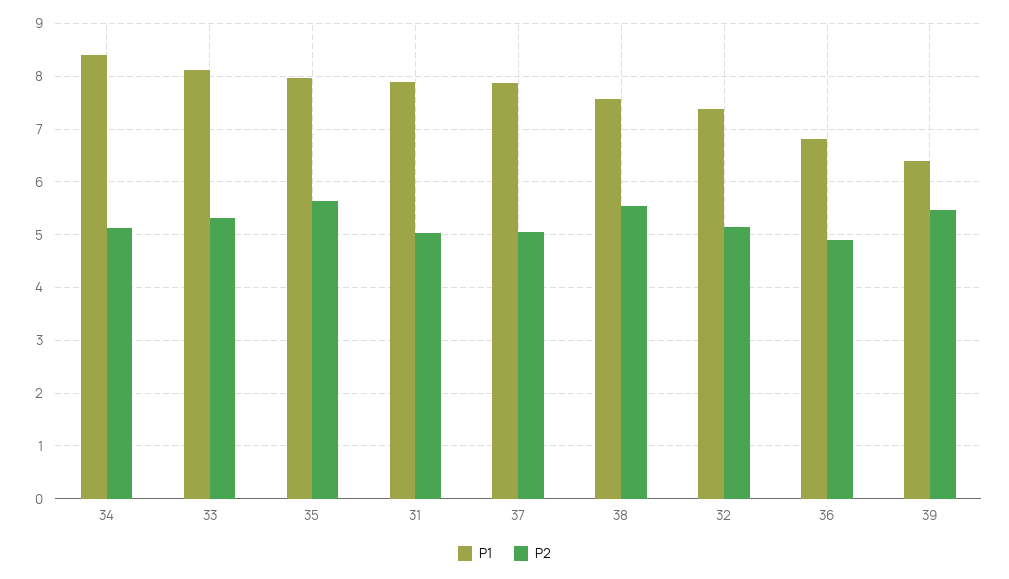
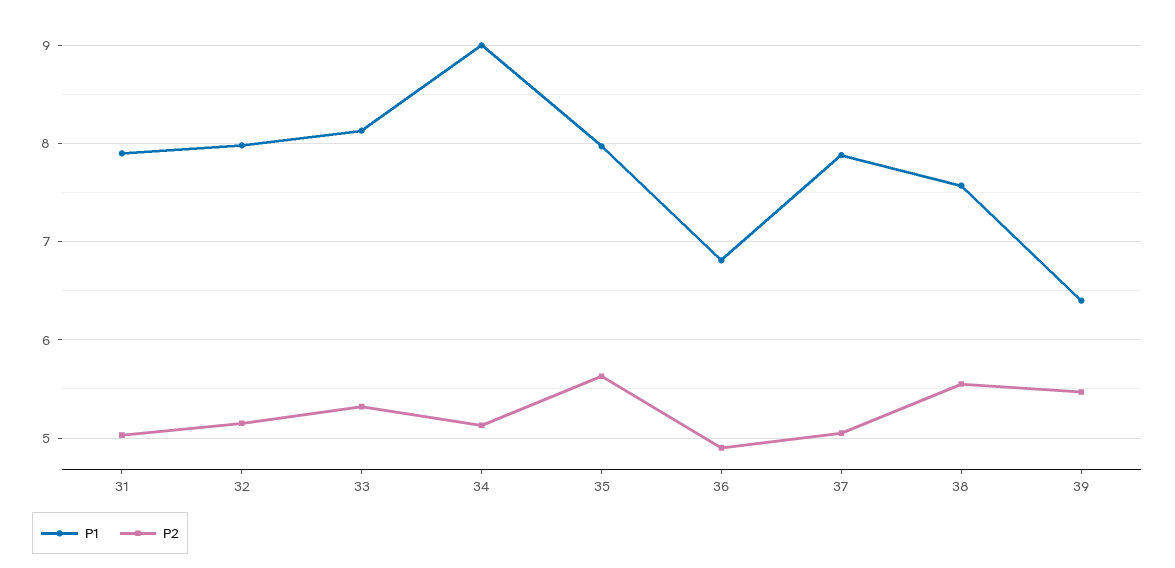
  {
    "P1": {
-     "34": 8.4,
+     "34": 9,
      "33": 8.1,
      "35": 8,
      "31": 7.9,
      "37": 7.9,
      "38": 7.6,
-     "32": 7.4,
+     "32": 8,
      "36": 6.8,
      "39": 6.4
    },
    "P2": {
      "34": 5.1,
      "33": 5.3,
      "35": 5.6,
      "31": 5,
      "37": 5.1,
      "38": 5.6,
      "32": 5.2,
      "36": 4.9,
      "39": 5.5
    }
  }

